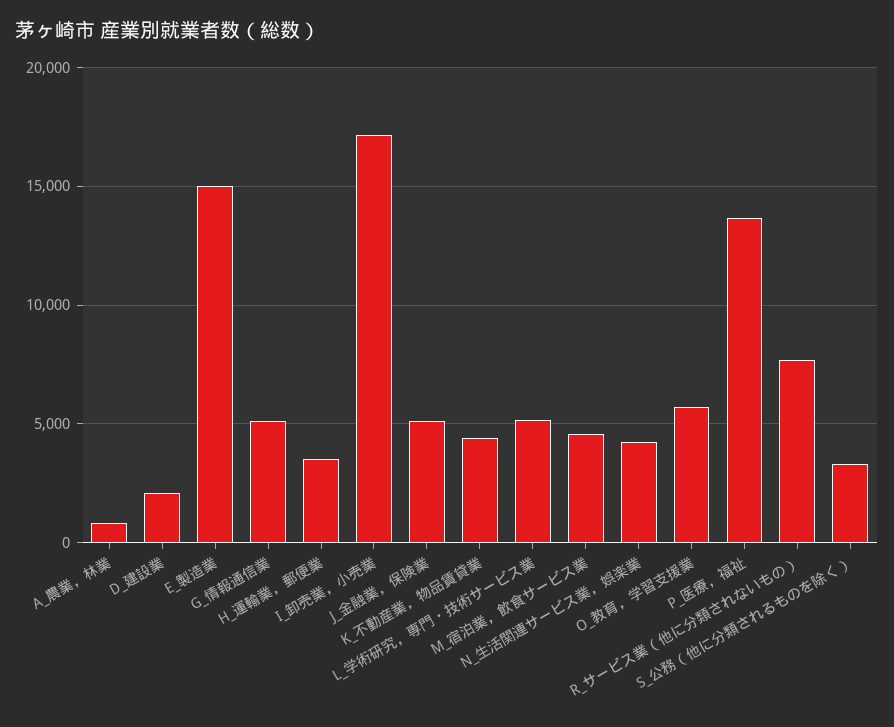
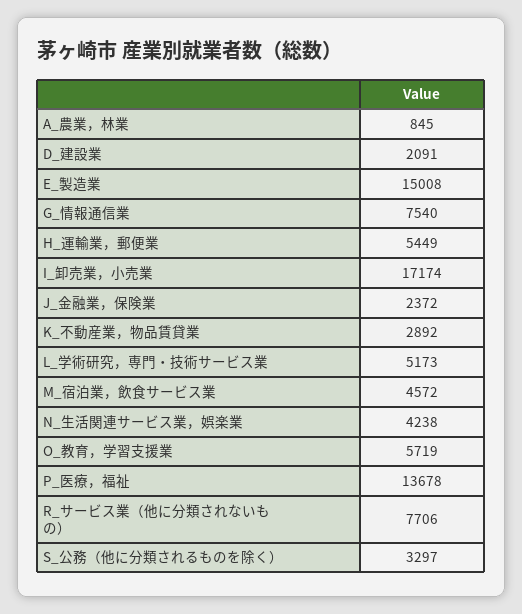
  {
    "A_農業，林業": 845,
    "D_建設業": 2091,
    "E_製造業": 15008,
-   "G_情報通信業": 5000,
+   "G_情報通信業": 7540,
-   "H_運輸業，郵便業": 3500,
+   "H_運輸業，郵便業": 5449,
    "I_卸売業，小売業": 17174,
-   "J_金融業，保険業": 5000,
+   "J_金融業，保険業": 2372,
-   "K_不動産業，物品賃貸業": 4500,
+   "K_不動産業，物品賃貸業": 2892,
    "L_学術研究，専門・技術サービス業": 5173,
    "M_宿泊業，飲食サービス業": 4572,
    "N_生活関連サービス業，娯楽業": 4238,
    "O_教育，学習支援業": 5719,
    "P_医療，福祉": 13678,
    "R_サービス業（他に分類されないもの）": 7706,
    "S_公務（他に分類されるものを除く）": 3297
  }

